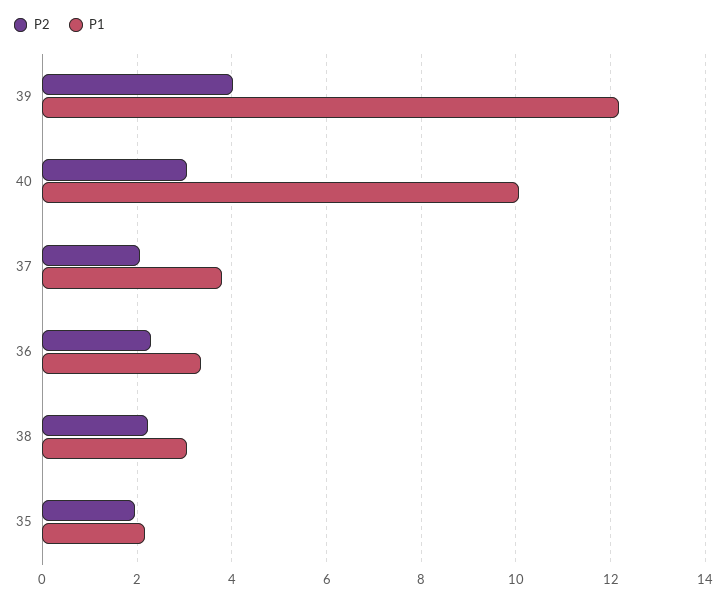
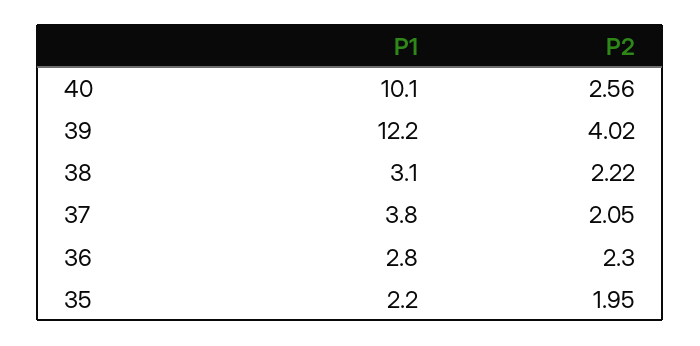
  {
    "P2": {
      "39": 4.02,
-     "40": 3,
+     "40": 2.56,
      "37": 2.05,
      "36": 2.3,
      "38": 2.22,
      "35": 1.95
    },
    "P1": {
      "39": 12.2,
      "40": 10.1,
      "37": 3.8,
-     "36": 3.4,
+     "36": 2.8,
      "38": 3.1,
      "35": 2.2
    }
  }

